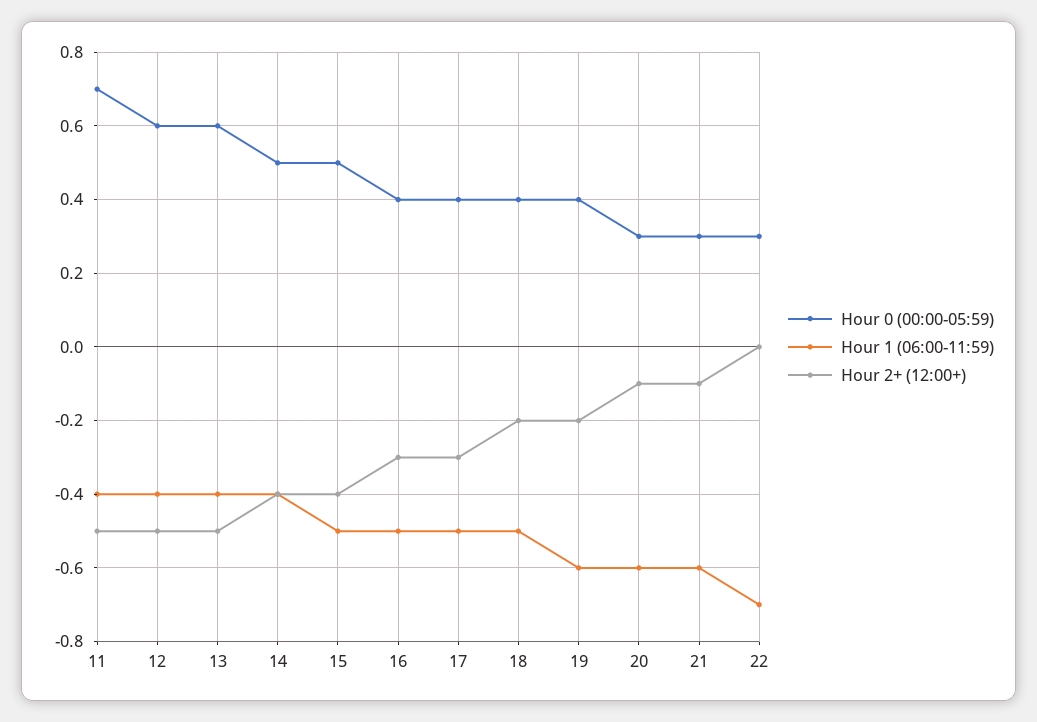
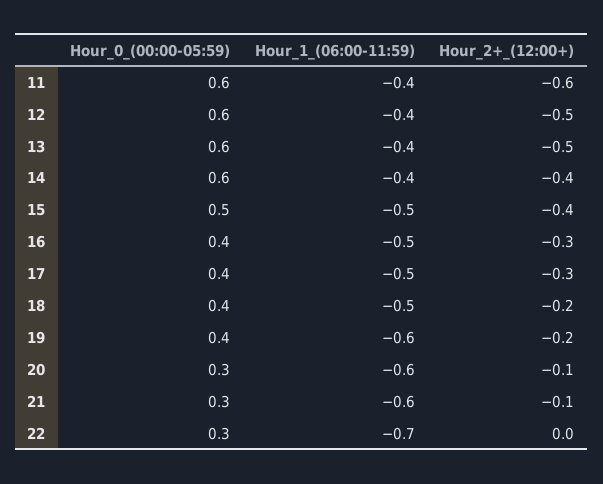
  {
    "Hour 0 (00:00-05:59)": {
-     "11": 0.7,
+     "11": 0.6,
      "12": 0.6,
      "13": 0.6,
-     "14": 0.5,
+     "14": 0.6,
      "15": 0.5,
      "16": 0.4,
      "17": 0.4,
      "18": 0.4,
      "19": 0.4,
      "20": 0.3,
      "21": 0.3,
      "22": 0.3
    },
    "Hour 1 (06:00-11:59)": {
      "11": -0.4,
      "12": -0.4,
      "13": -0.4,
      "14": -0.4,
      "15": -0.5,
      "16": -0.5,
      "17": -0.5,
      "18": -0.5,
      "19": -0.6,
      "20": -0.6,
      "21": -0.6,
      "22": -0.7
    },
    "Hour 2+ (12:00+)": {
-     "11": -0.5,
+     "11": -0.6,
      "12": -0.5,
      "13": -0.5,
      "14": -0.4,
      "15": -0.4,
      "16": -0.3,
      "17": -0.3,
      "18": -0.2,
      "19": -0.2,
      "20": -0.1,
      "21": -0.1,
      "22": 0
    }
  }

